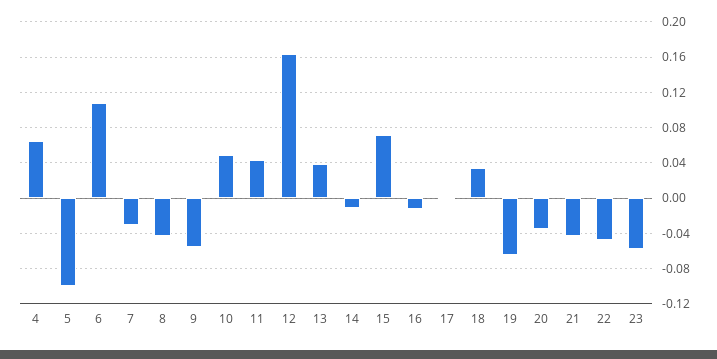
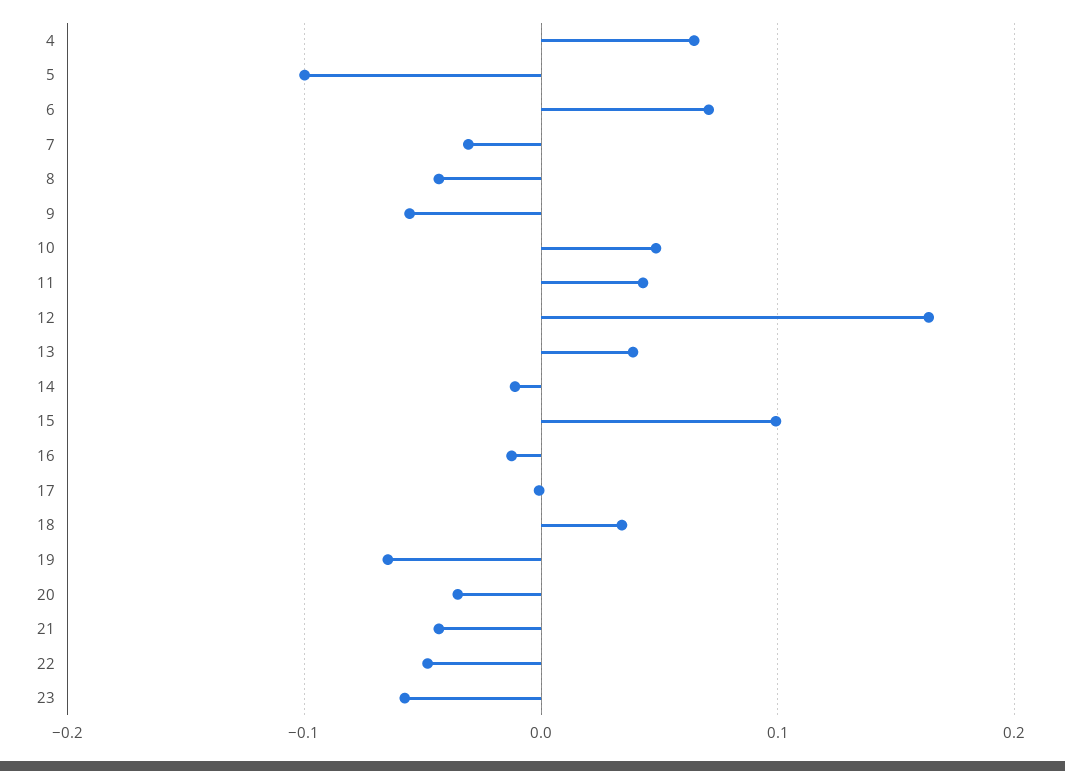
  {
    "4": 0.06,
    "5": -0.1,
-   "6": 0.11,
+   "6": 0.07,
    "7": -0.03,
    "8": -0.04,
    "9": -0.06,
    "10": 0.05,
    "11": 0.04,
    "12": 0.16,
    "13": 0.04,
    "14": -0.01,
-   "15": 0.07,
+   "15": 0.1,
    "16": -0.01,
    "17": 0,
    "18": 0.03,
    "19": -0.06,
    "20": -0.04,
    "21": -0.04,
    "22": -0.05,
    "23": -0.06
  }

